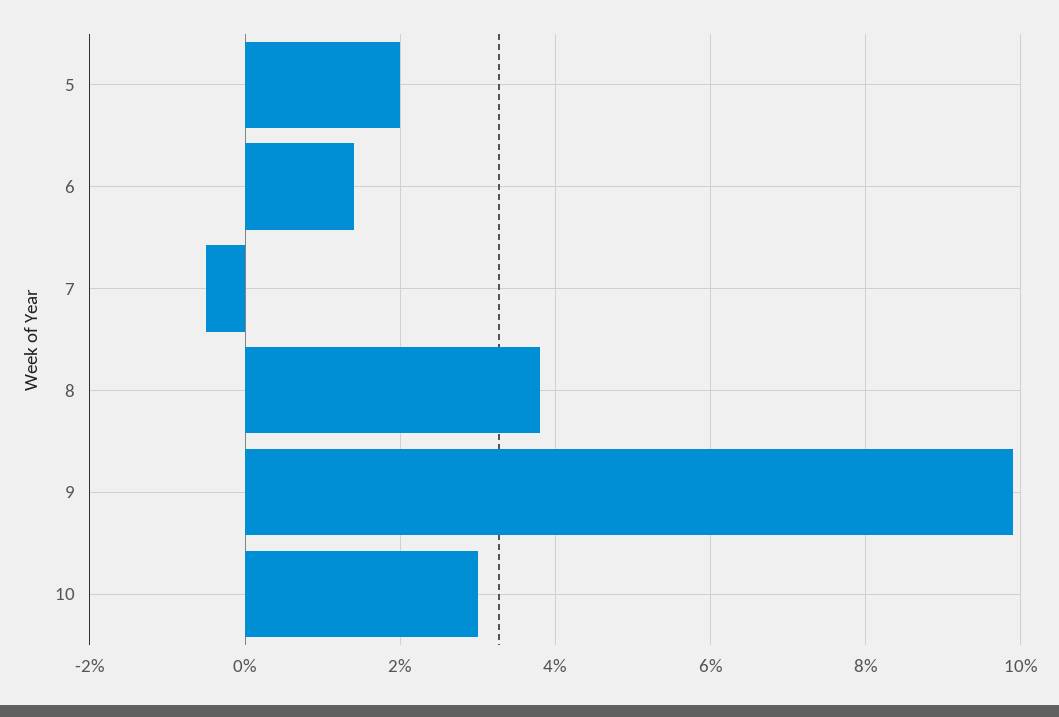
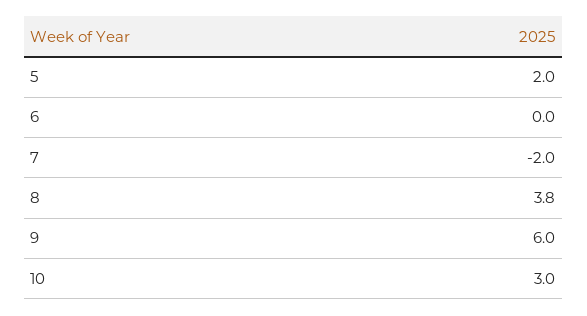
  {
    "5": 2,
-   "6": 1.5,
+   "6": 0,
-   "7": -0.5,
+   "7": -2,
    "8": 3.8,
-   "9": 10,
+   "9": 6,
    "10": 3
  }

